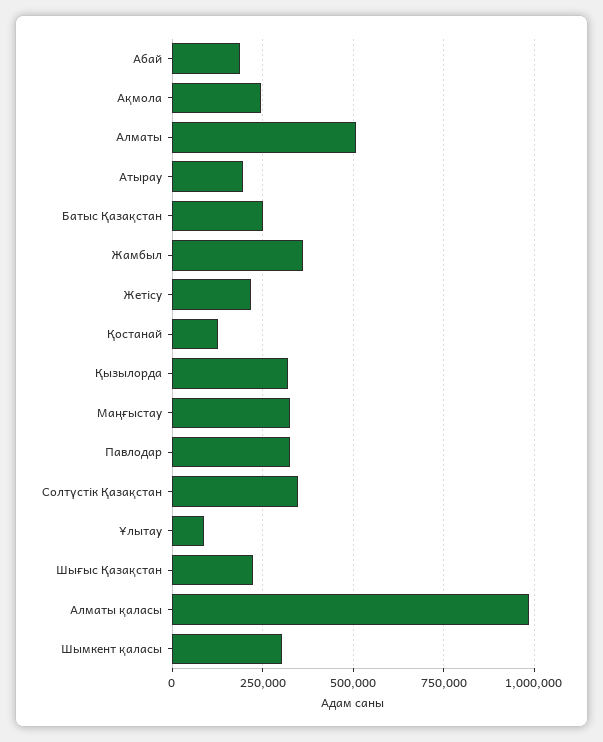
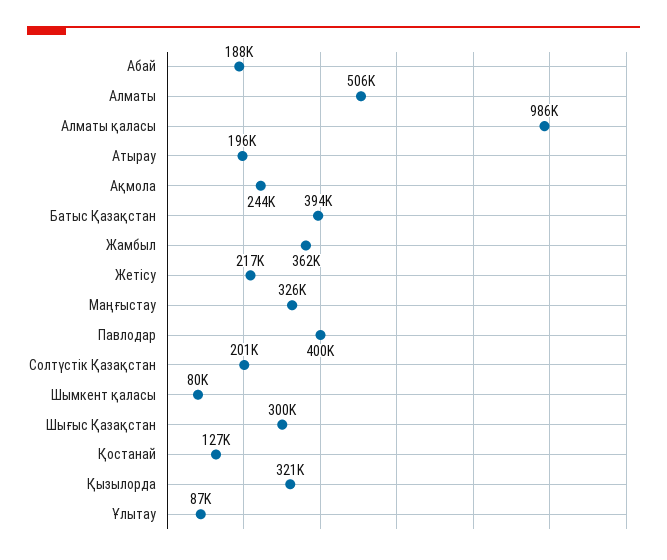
  {
    "Абай": 188000,
    "Ақмола": 244000,
    "Алматы": 506000,
    "Атырау": 196000,
-   "Батыс Қазақстан": 250000,
+   "Батыс Қазақстан": 394000,
    "Жамбыл": 362000,
    "Жетісу": 217000,
    "Қостанай": 127000,
    "Қызылорда": 321000,
    "Маңғыстау": 326000,
-   "Павлодар": 325000,
+   "Павлодар": 400000,
-   "Солтүстік Қазақстан": 350000,
+   "Солтүстік Қазақстан": 201000,
    "Ұлытау": 87000,
-   "Шығыс Қазақстан": 225000,
+   "Шығыс Қазақстан": 300000,
    "Алматы қаласы": 986000,
-   "Шымкент қаласы": 300000
+   "Шымкент қаласы": 80000
  }

